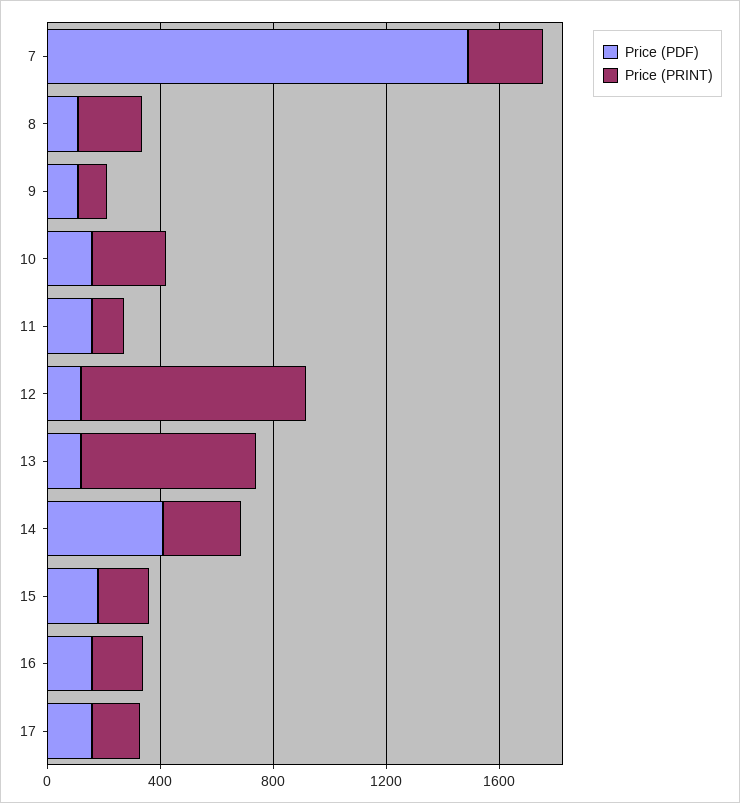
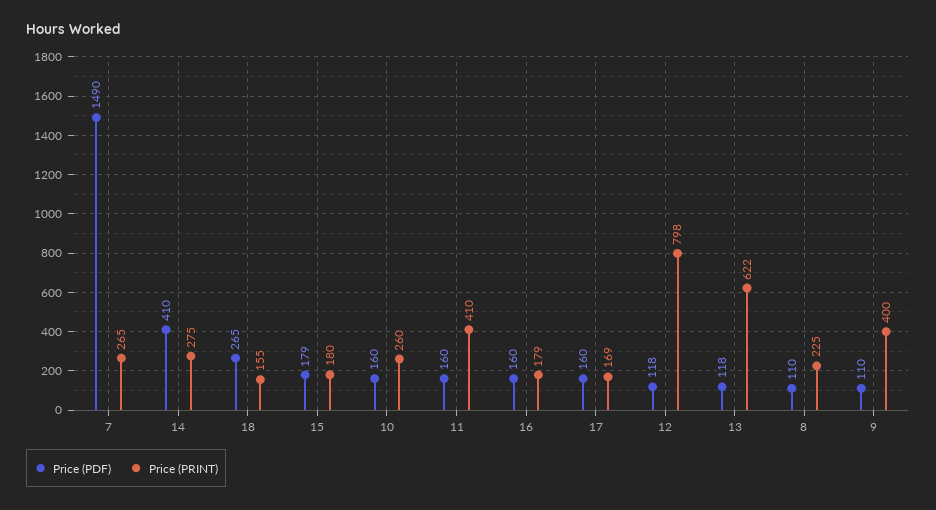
  {
    "Price (PDF)": {
      "7": 1490,
      "8": 110,
      "9": 110,
      "10": 160,
      "11": 160,
      "12": 118,
      "13": 118,
      "14": 410,
      "15": 179,
      "16": 160,
-     "17": 160
+     "17": 160,
+     "18": 265
    },
    "Price (PRINT)": {
      "7": 265,
      "8": 225,
-     "9": 100,
+     "9": 400,
      "10": 260,
-     "11": 100,
+     "11": 410,
      "12": 798,
      "13": 622,
      "14": 275,
      "15": 180,
      "16": 179,
-     "17": 169
+     "17": 169,
+     "18": 155
    }
  }

